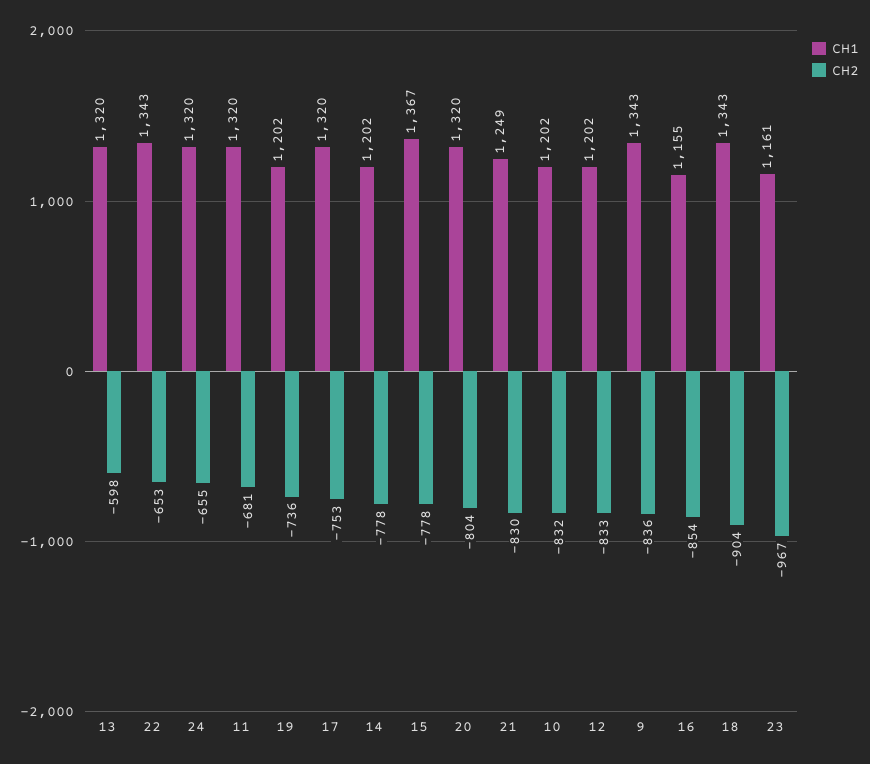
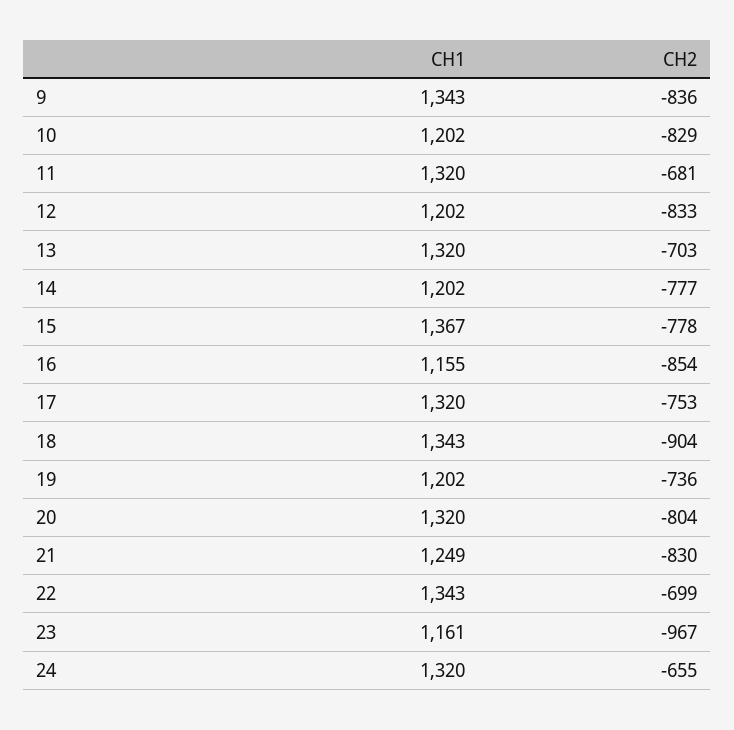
  {
    "CH1": {
      "13": 1320,
      "22": 1343,
      "24": 1320,
      "11": 1320,
      "19": 1202,
      "17": 1320,
      "14": 1202,
      "15": 1367,
      "20": 1320,
      "21": 1249,
      "10": 1202,
      "12": 1202,
      "9": 1343,
      "16": 1155,
      "18": 1343,
      "23": 1161
    },
    "CH2": {
-     "13": -598,
+     "13": -703,
-     "22": -653,
+     "22": -699,
      "24": -655,
      "11": -681,
      "19": -736,
      "17": -753,
-     "14": -778,
+     "14": -777,
      "15": -778,
      "20": -804,
      "21": -830,
-     "10": -832,
+     "10": -829,
      "12": -833,
      "9": -836,
      "16": -854,
      "18": -904,
      "23": -967
    }
  }

